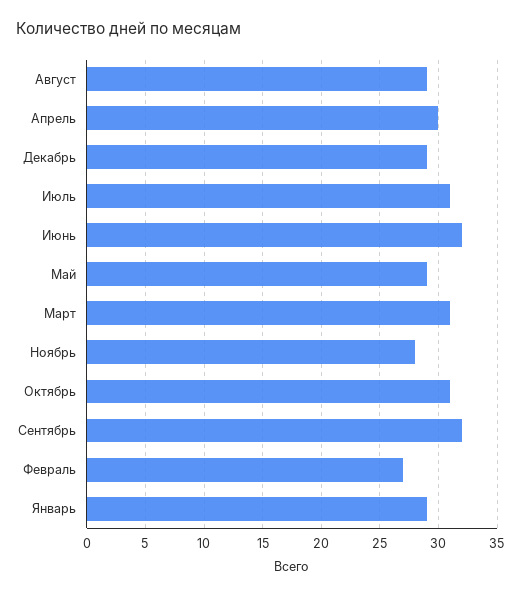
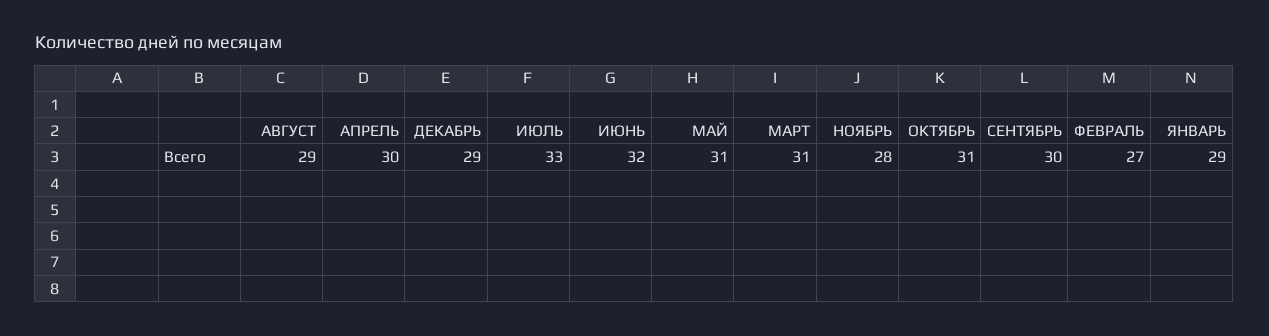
  {
    "Август": 29,
    "Апрель": 30,
    "Декабрь": 29,
-   "Июль": 31,
+   "Июль": 33,
    "Июнь": 32,
-   "Май": 29,
+   "Май": 31,
    "Март": 31,
    "Ноябрь": 28,
    "Октябрь": 31,
-   "Сентябрь": 32,
+   "Сентябрь": 30,
    "Февраль": 27,
    "Январь": 29
  }

